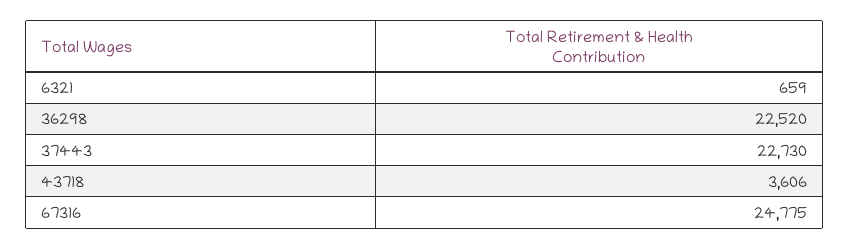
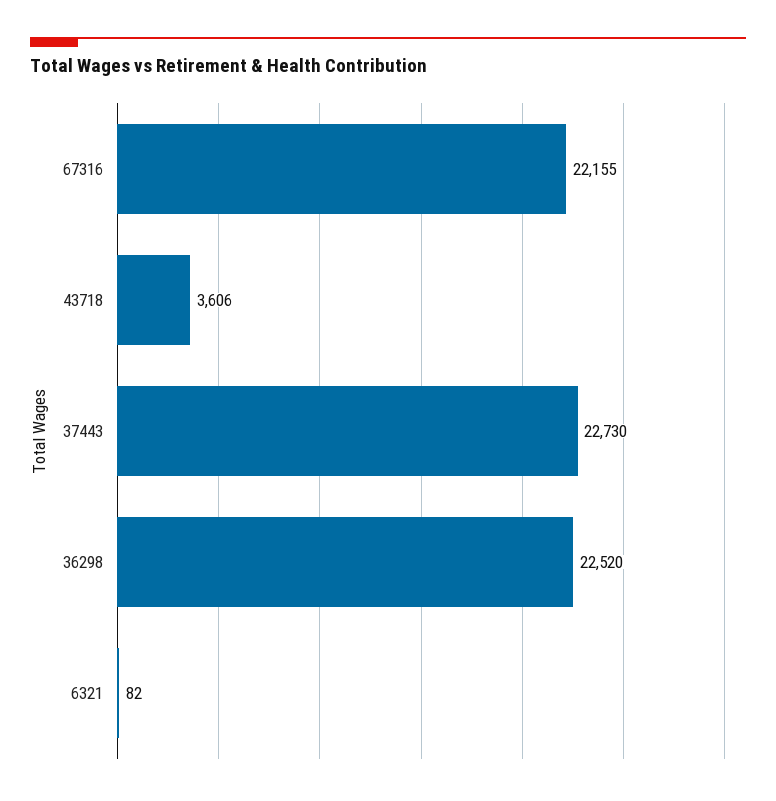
  {
-   "6321": 659,
+   "6321": 82,
    "36298": 22520,
    "37443": 22730,
    "43718": 3606,
-   "67316": 24775
+   "67316": 22155
  }

